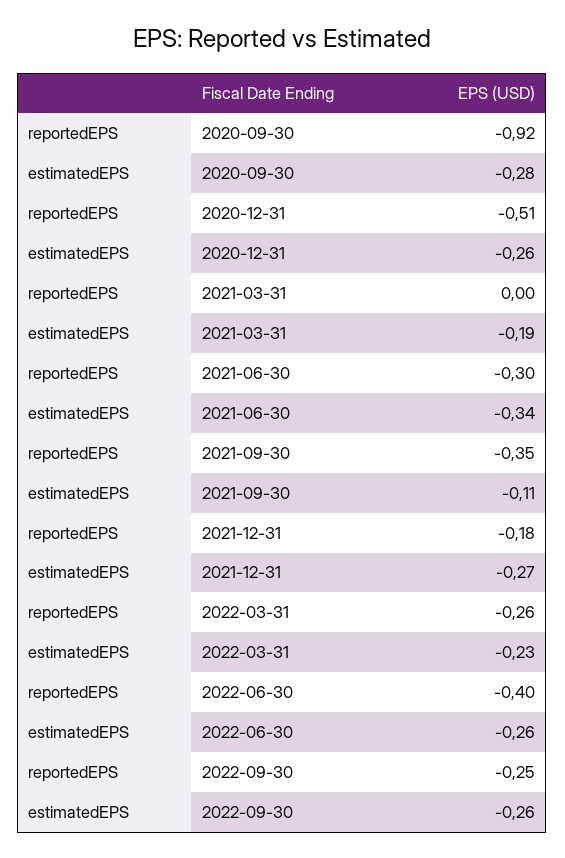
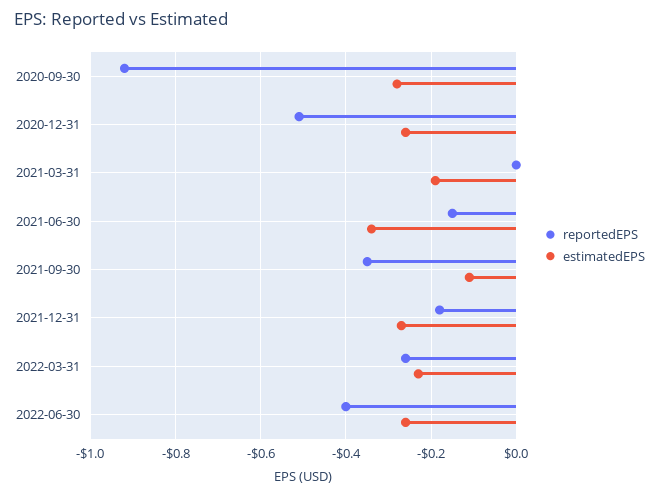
  {
    "reportedEPS": {
      "2020-09-30": -0.92,
      "2020-12-31": -0.51,
      "2021-03-31": 0,
-     "2021-06-30": -0.3,
+     "2021-06-30": -0.15,
      "2021-09-30": -0.35,
      "2021-12-31": -0.18,
      "2022-03-31": -0.26,
-     "2022-06-30": -0.4,
+     "2022-06-30": -0.4
-     "2022-09-30": -0.25
    },
    "estimatedEPS": {
      "2020-09-30": -0.28,
      "2020-12-31": -0.26,
      "2021-03-31": -0.19,
      "2021-06-30": -0.34,
      "2021-09-30": -0.11,
      "2021-12-31": -0.27,
      "2022-03-31": -0.23,
-     "2022-06-30": -0.26,
+     "2022-06-30": -0.26
-     "2022-09-30": -0.26
    }
  }

